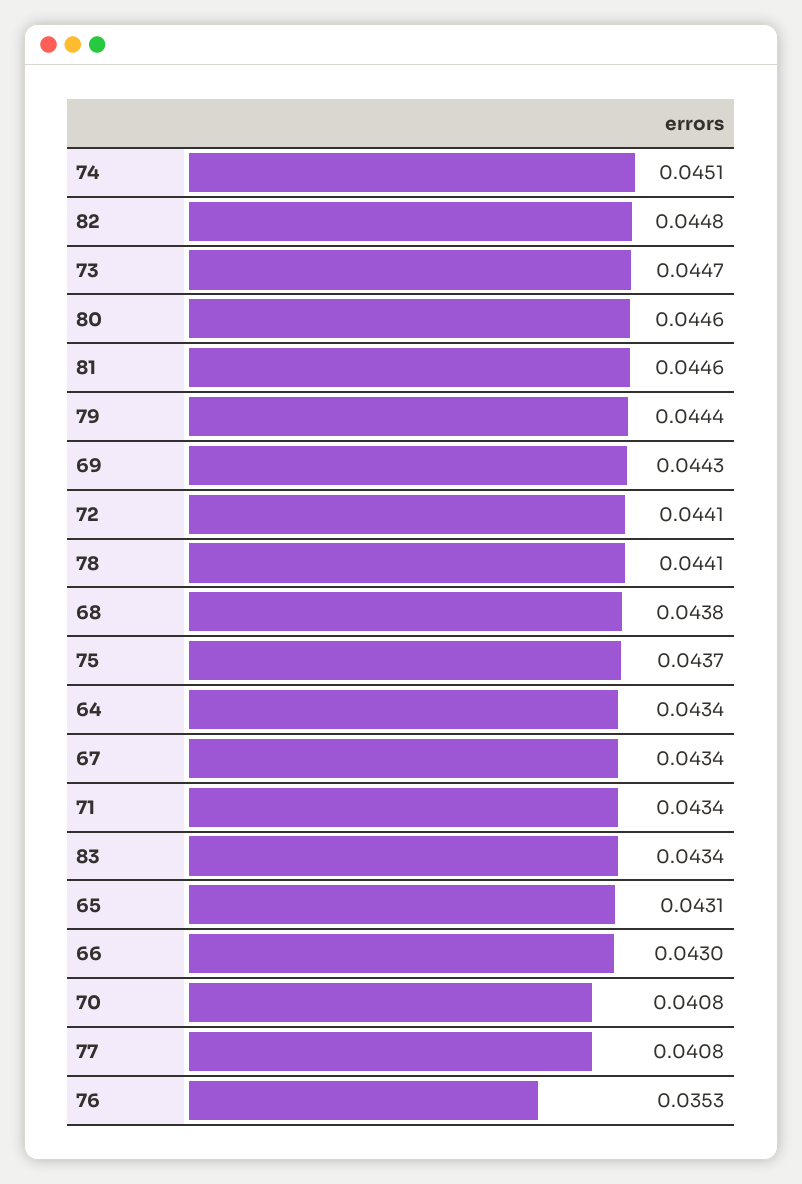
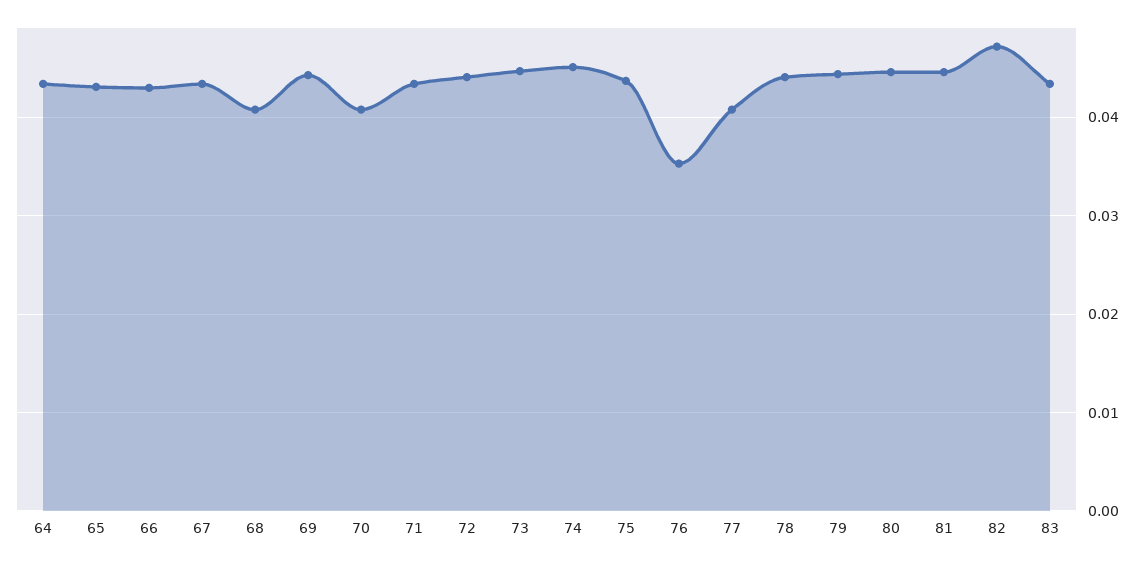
  {
    "74": 0.0451,
-   "82": 0.0448,
+   "82": 0.047,
    "73": 0.0447,
    "80": 0.0446,
    "81": 0.0446,
    "79": 0.0444,
    "69": 0.0443,
    "72": 0.0441,
    "78": 0.0441,
-   "68": 0.0438,
+   "68": 0.041,
    "75": 0.0437,
    "64": 0.0434,
    "67": 0.0434,
    "71": 0.0434,
    "83": 0.0434,
    "65": 0.0431,
    "66": 0.043,
    "70": 0.0408,
    "77": 0.0408,
    "76": 0.0353
  }

